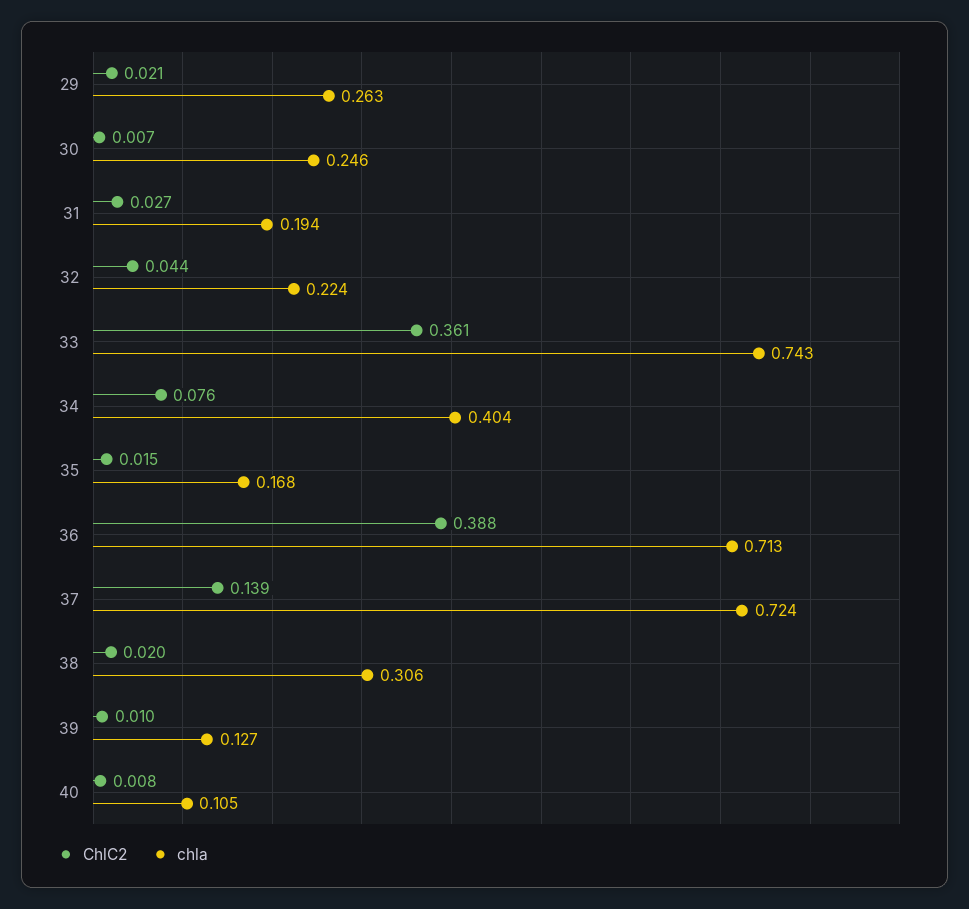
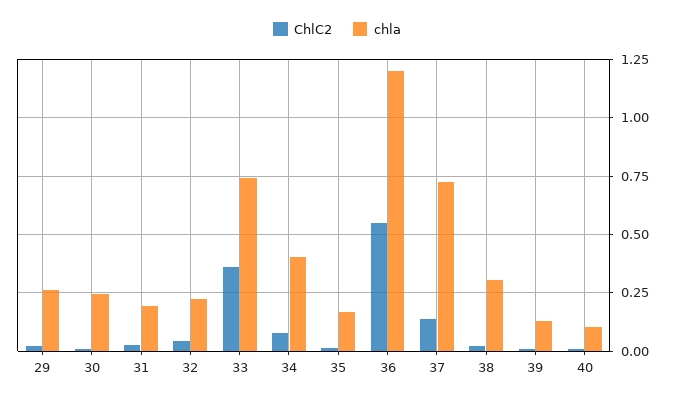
  {
    "ChlC2": {
      "29": 0.021,
      "30": 0.007,
      "31": 0.027,
      "32": 0.044,
      "33": 0.361,
      "34": 0.076,
      "35": 0.015,
-     "36": 0.388,
+     "36": 0.55,
      "37": 0.139,
      "38": 0.02,
      "39": 0.01,
      "40": 0.008
    },
    "chla": {
      "29": 0.263,
      "30": 0.246,
      "31": 0.194,
      "32": 0.224,
      "33": 0.743,
      "34": 0.404,
      "35": 0.168,
-     "36": 0.713,
+     "36": 1.2,
      "37": 0.724,
      "38": 0.306,
      "39": 0.127,
      "40": 0.105
    }
  }

